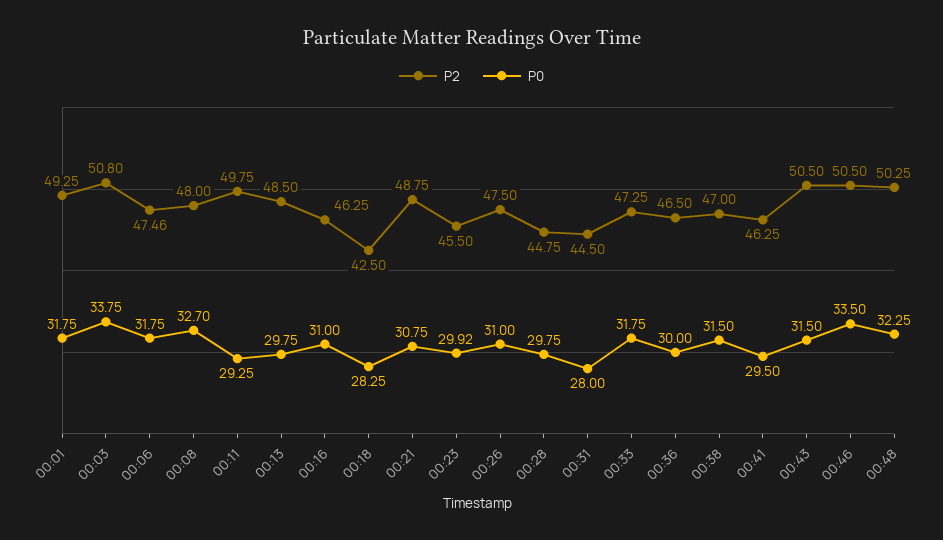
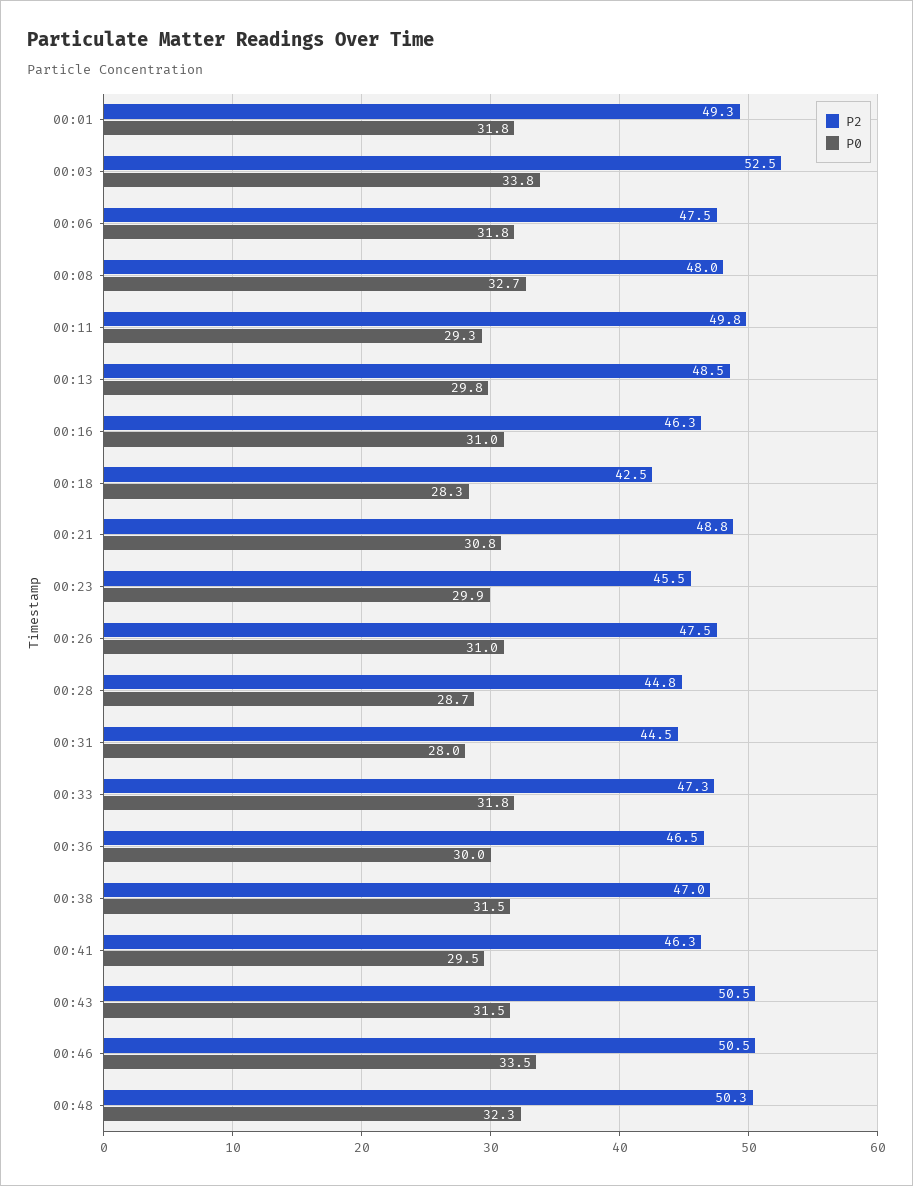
  {
    "P2": {
      "00:01": 49.25,
-     "00:03": 50.8,
+     "00:03": 52.5,
      "00:06": 47.46,
      "00:08": 48,
      "00:11": 49.75,
      "00:13": 48.5,
      "00:16": 46.25,
      "00:18": 42.5,
      "00:21": 48.75,
      "00:23": 45.5,
      "00:26": 47.5,
      "00:28": 44.75,
      "00:31": 44.5,
      "00:33": 47.25,
      "00:36": 46.5,
      "00:38": 47,
      "00:41": 46.25,
      "00:43": 50.5,
      "00:46": 50.5,
      "00:48": 50.25
    },
    "P0": {
      "00:01": 31.75,
      "00:03": 33.75,
      "00:06": 31.75,
      "00:08": 32.7,
      "00:11": 29.25,
      "00:13": 29.75,
      "00:16": 31,
      "00:18": 28.25,
      "00:21": 30.75,
      "00:23": 29.92,
      "00:26": 31,
-     "00:28": 29.75,
+     "00:28": 28.7,
      "00:31": 28,
      "00:33": 31.75,
      "00:36": 30,
      "00:38": 31.5,
      "00:41": 29.5,
      "00:43": 31.5,
      "00:46": 33.5,
      "00:48": 32.25
    }
  }

